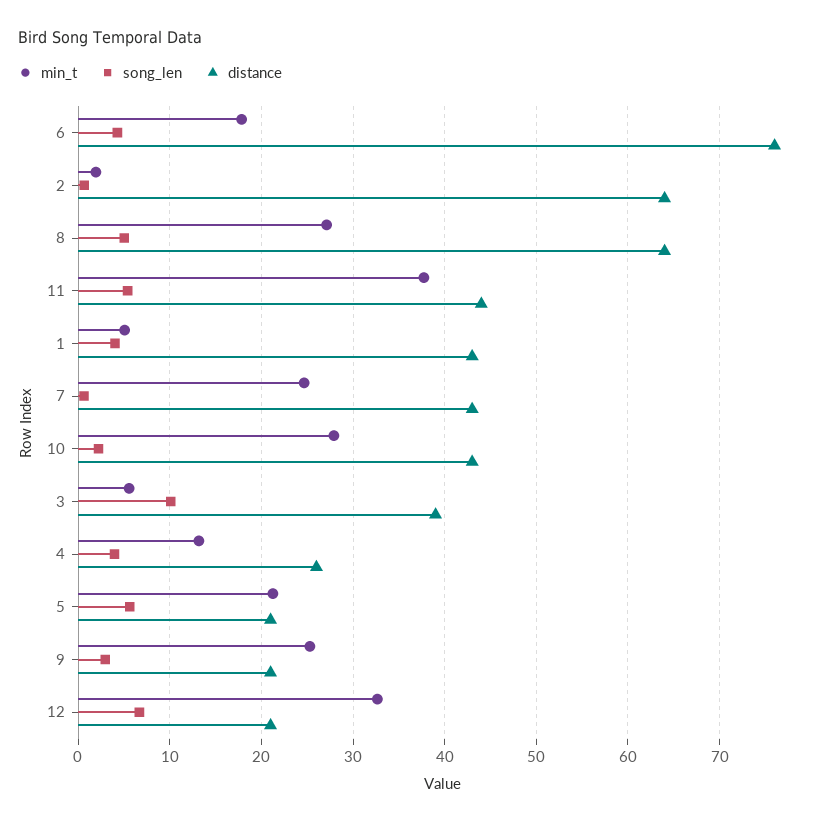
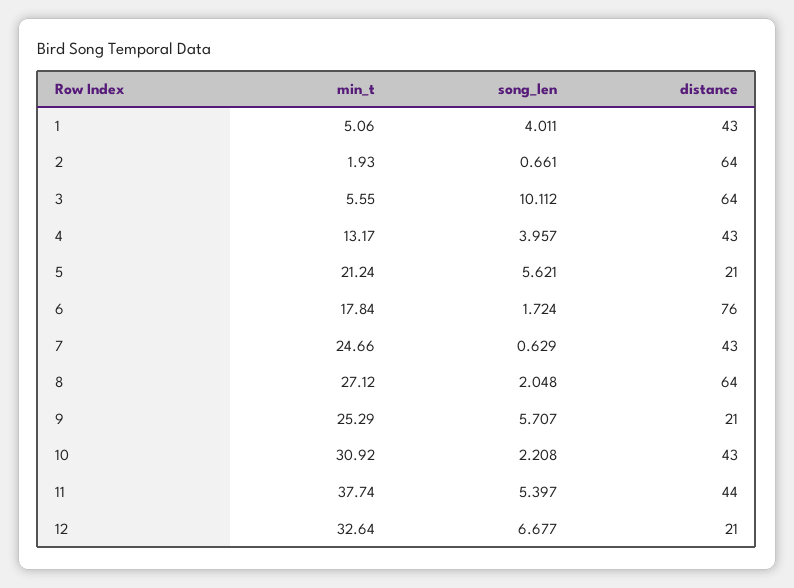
  {
    "min_t": {
      "6": 17.84,
      "2": 1.93,
      "8": 27.12,
      "11": 37.74,
      "1": 5.06,
      "7": 24.66,
-     "10": 28,
+     "10": 30.92,
      "3": 5.55,
      "4": 13.17,
      "5": 21.24,
      "9": 25.29,
      "12": 32.64
    },
    "song_len": {
-     "6": 4,
+     "6": 1.724,
      "2": 0.661,
-     "8": 5,
+     "8": 2.048,
      "11": 5.397,
      "1": 4.011,
      "7": 0.629,
      "10": 2.208,
      "3": 10.112,
      "4": 3.957,
      "5": 5.621,
-     "9": 3,
+     "9": 5.707,
      "12": 6.677
    },
    "distance": {
      "6": 76,
      "2": 64,
      "8": 64,
      "11": 44,
      "1": 43,
      "7": 43,
      "10": 43,
-     "3": 39,
+     "3": 64,
-     "4": 26,
+     "4": 43,
      "5": 21,
      "9": 21,
      "12": 21
    }
  }

